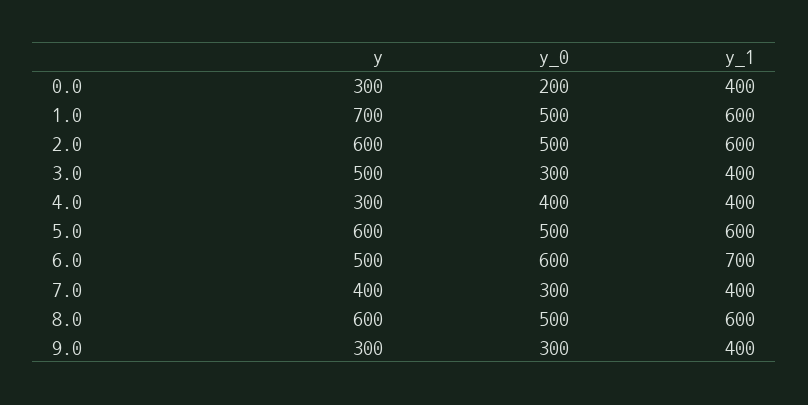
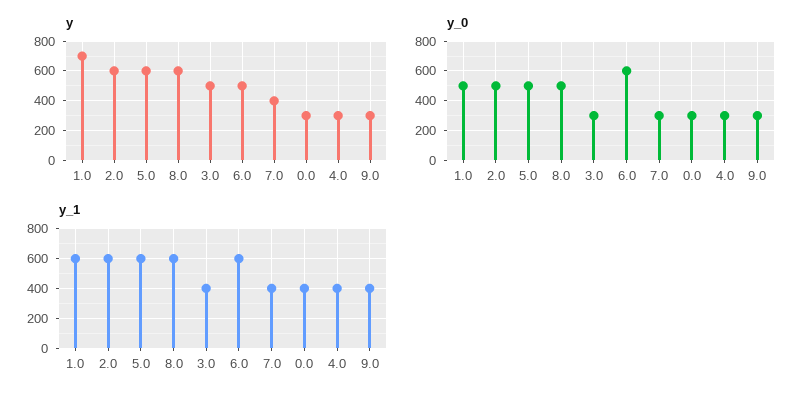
  {
    "y": {
      "0.0": 300,
      "1.0": 700,
      "2.0": 600,
      "3.0": 500,
      "4.0": 300,
      "5.0": 600,
      "6.0": 500,
      "7.0": 400,
      "8.0": 600,
      "9.0": 300
    },
    "y_0": {
-     "0.0": 200,
+     "0.0": 300,
      "1.0": 500,
      "2.0": 500,
      "3.0": 300,
-     "4.0": 400,
+     "4.0": 300,
      "5.0": 500,
      "6.0": 600,
      "7.0": 300,
      "8.0": 500,
      "9.0": 300
    },
    "y_1": {
      "0.0": 400,
      "1.0": 600,
      "2.0": 600,
      "3.0": 400,
      "4.0": 400,
      "5.0": 600,
-     "6.0": 700,
+     "6.0": 600,
      "7.0": 400,
      "8.0": 600,
      "9.0": 400
    }
  }

